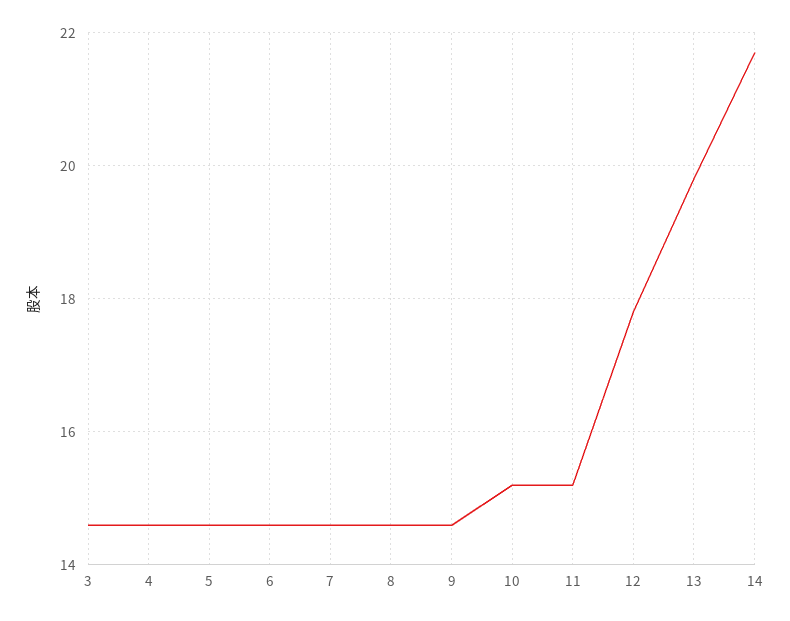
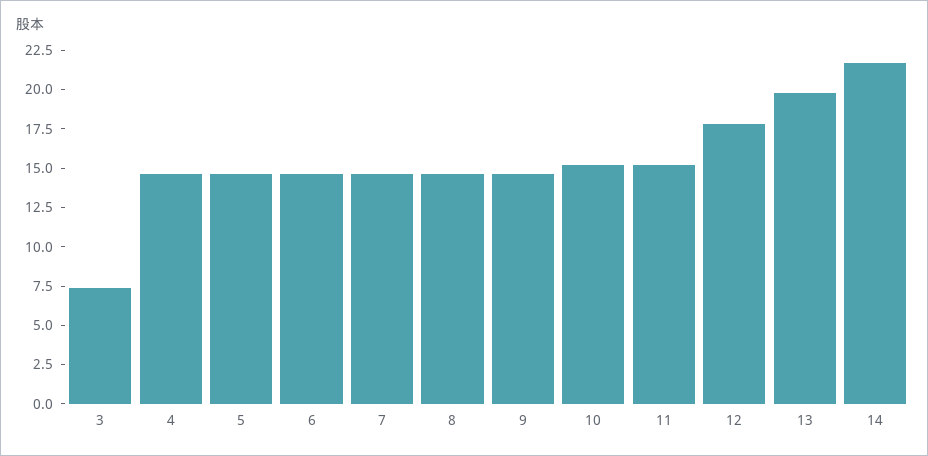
  {
-   "3": 14.5,
+   "3": 7.5,
    "4": 14.5,
    "5": 14.5,
    "6": 14.5,
    "7": 14.5,
    "8": 14.5,
    "9": 14.5,
    "10": 15,
    "11": 15,
    "12": 18,
    "13": 20,
    "14": 21.5
  }

